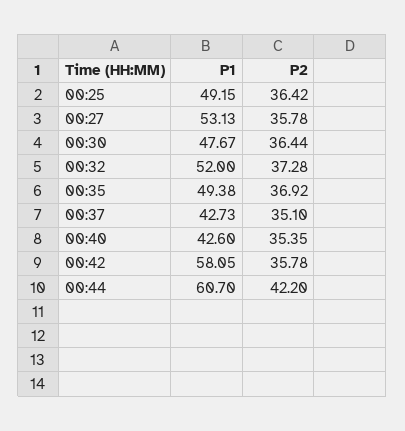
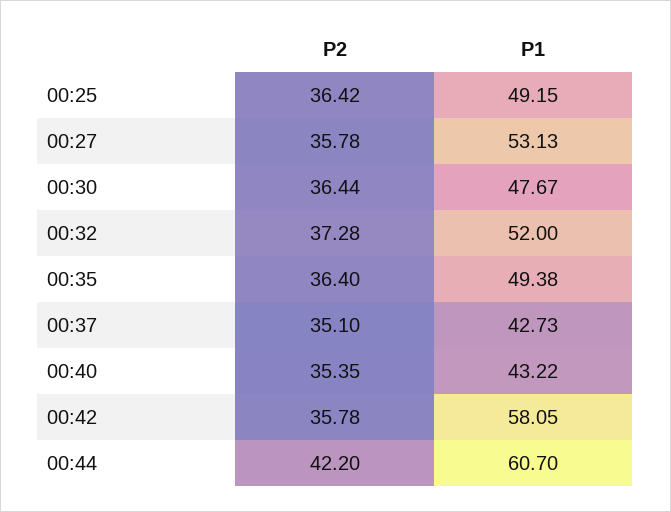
  {
    "P1": {
      "00:25": 49.15,
      "00:27": 53.13,
      "00:30": 47.67,
      "00:32": 52,
      "00:35": 49.38,
      "00:37": 42.73,
-     "00:40": 42.6,
+     "00:40": 43.22,
      "00:42": 58.05,
      "00:44": 60.7
    },
    "P2": {
      "00:25": 36.42,
      "00:27": 35.78,
      "00:30": 36.44,
      "00:32": 37.28,
-     "00:35": 36.92,
+     "00:35": 36.4,
      "00:37": 35.1,
      "00:40": 35.35,
      "00:42": 35.78,
      "00:44": 42.2
    }
  }

